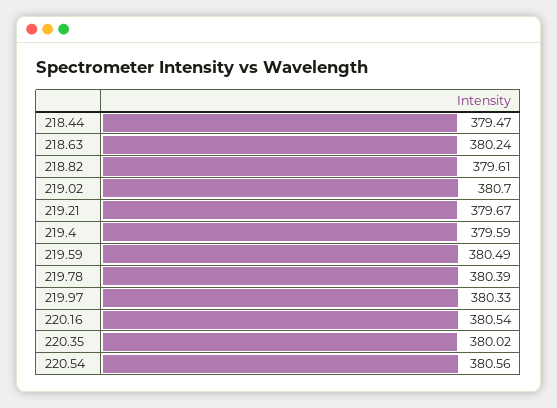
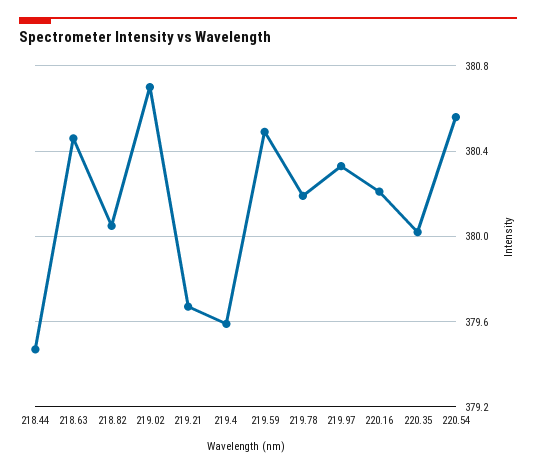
  {
    "218.44": 379.47,
-   "218.63": 380.24,
+   "218.63": 380.45,
-   "218.82": 379.61,
+   "218.82": 380.05,
    "219.02": 380.7,
    "219.21": 379.67,
    "219.4": 379.59,
    "219.59": 380.49,
-   "219.78": 380.39,
+   "219.78": 380.2,
    "219.97": 380.33,
-   "220.16": 380.54,
+   "220.16": 380.2,
    "220.35": 380.02,
    "220.54": 380.56
  }

